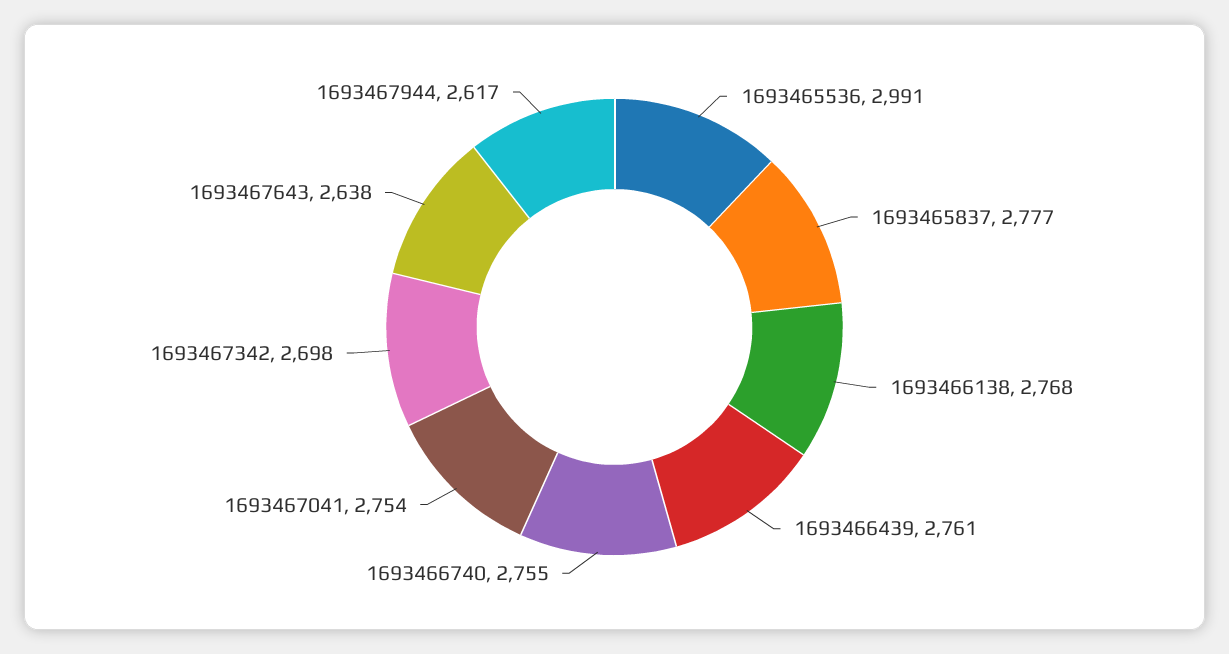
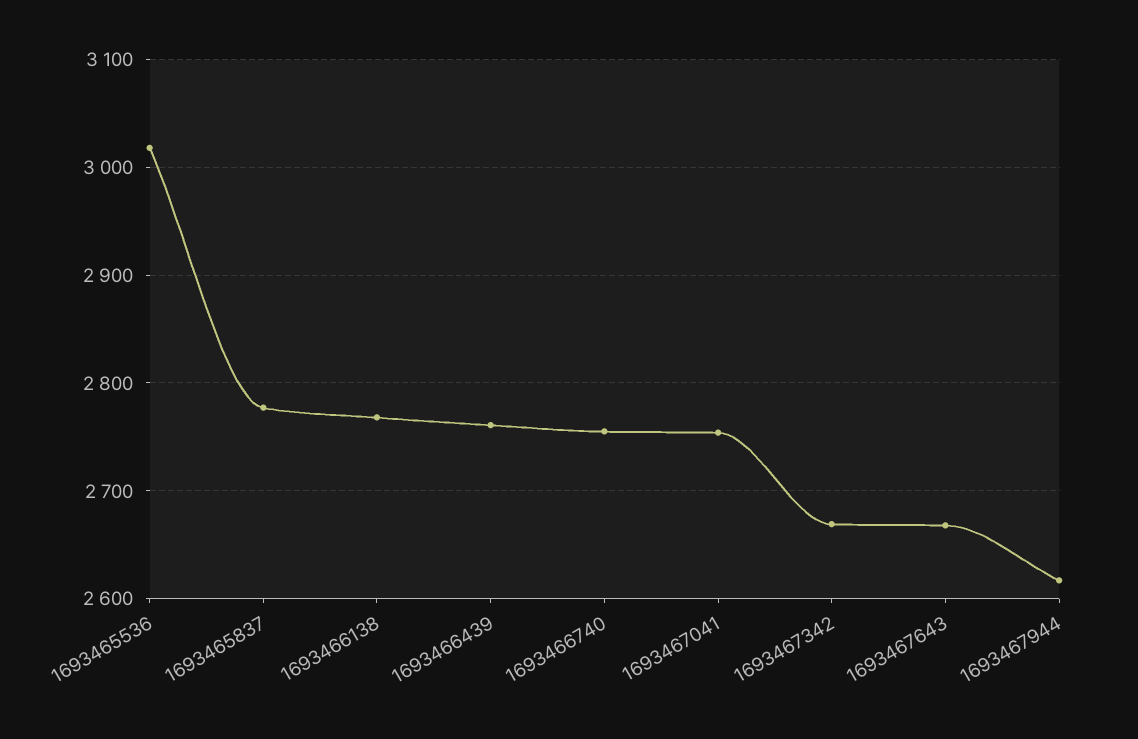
  {
-   "1693465536": 2991,
+   "1693465536": 3020,
    "1693465837": 2777,
    "1693466138": 2768,
    "1693466439": 2761,
    "1693466740": 2755,
    "1693467041": 2754,
-   "1693467342": 2698,
+   "1693467342": 2670,
-   "1693467643": 2638,
+   "1693467643": 2670,
    "1693467944": 2617
  }

